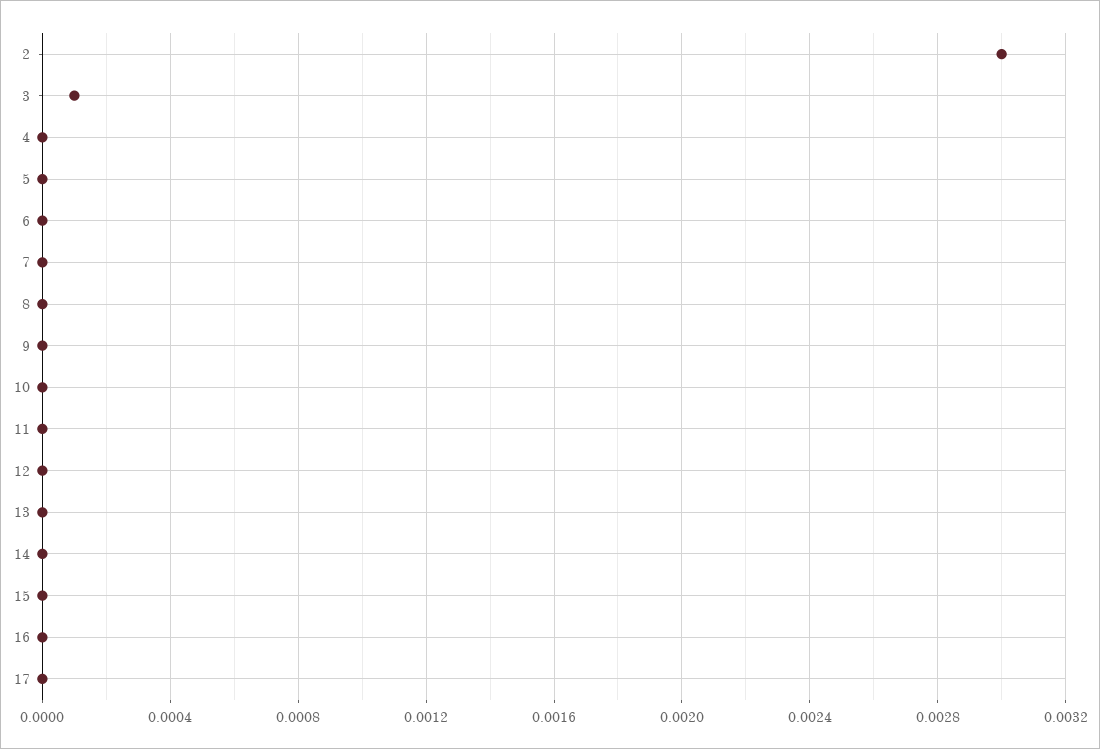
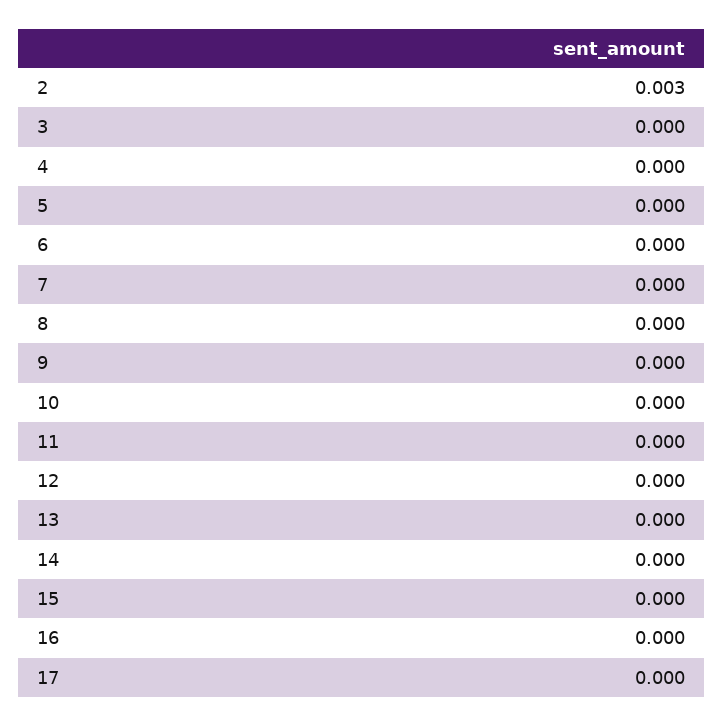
  {
    "2": 0.003,
-   "3": 0.0001,
+   "3": 0,
    "4": 0,
    "5": 0,
    "6": 0,
    "7": 0,
    "8": 0,
    "9": 0,
    "10": 0,
    "11": 0,
    "12": 0,
    "13": 0,
    "14": 0,
    "15": 0,
    "16": 0,
    "17": 0
  }

